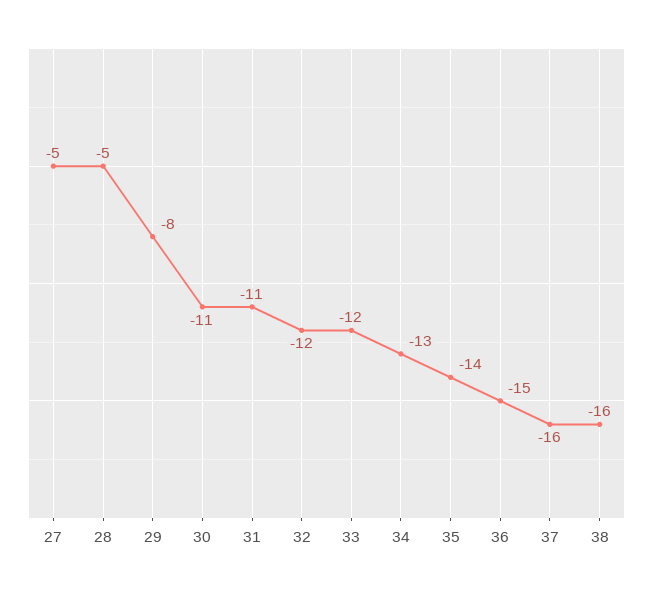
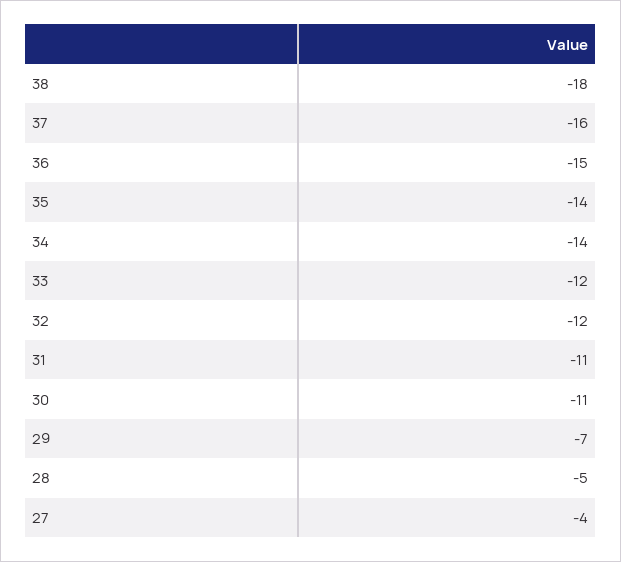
  {
-   "27": -5,
+   "27": -4,
    "28": -5,
-   "29": -8,
+   "29": -7,
    "30": -11,
    "31": -11,
    "32": -12,
    "33": -12,
-   "34": -13,
+   "34": -14,
    "35": -14,
    "36": -15,
    "37": -16,
-   "38": -16
+   "38": -18
  }

